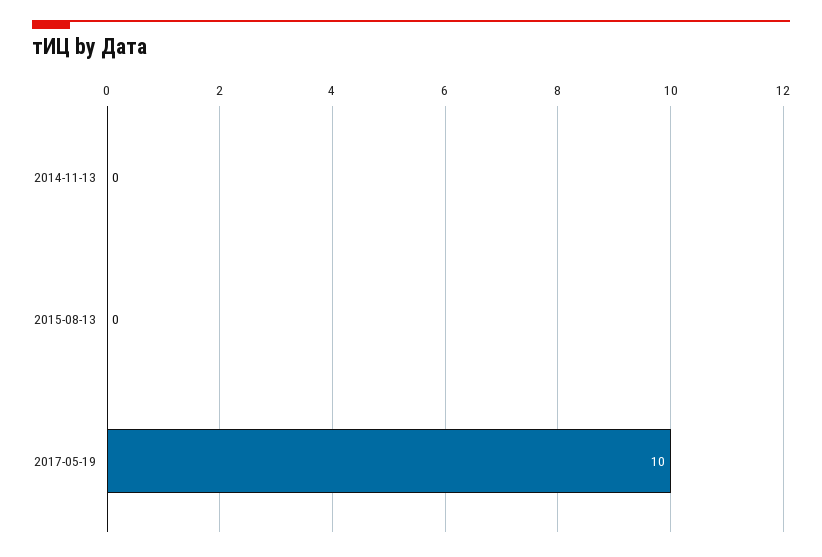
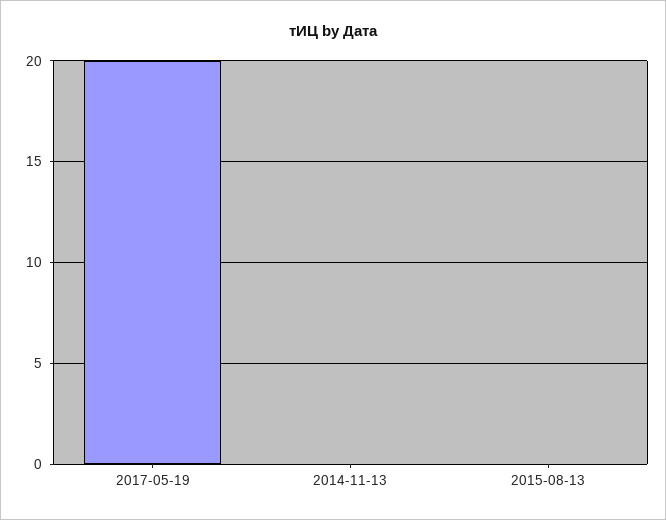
  {
    "2014-11-13": 0,
    "2015-08-13": 0,
-   "2017-05-19": 10
+   "2017-05-19": 20
  }

